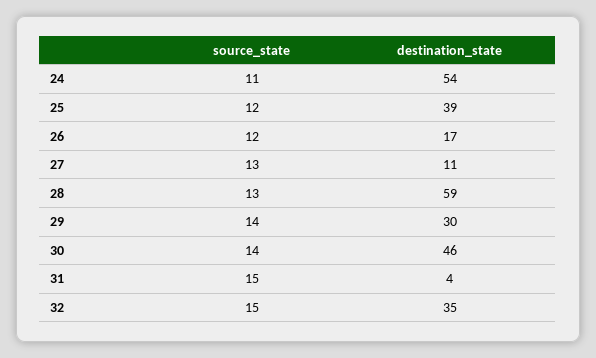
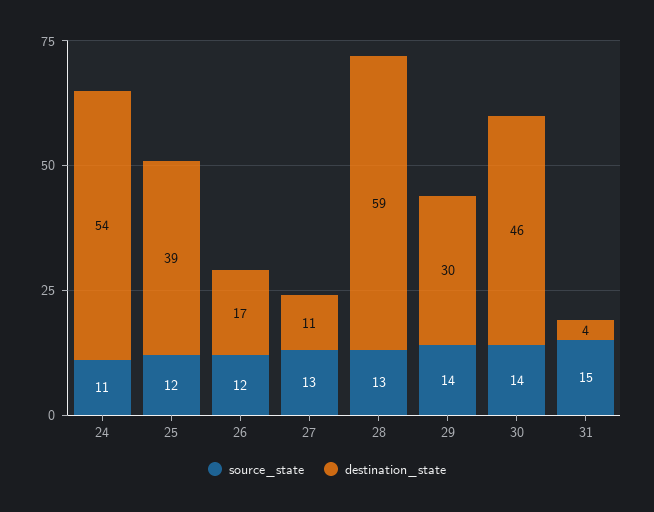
  {
    "source_state": {
      "24": 11,
      "25": 12,
      "26": 12,
      "27": 13,
      "28": 13,
      "29": 14,
      "30": 14,
-     "31": 15,
+     "31": 15
-     "32": 15
    },
    "destination_state": {
      "24": 54,
      "25": 39,
      "26": 17,
      "27": 11,
      "28": 59,
      "29": 30,
      "30": 46,
-     "31": 4,
+     "31": 4
-     "32": 35
    }
  }

